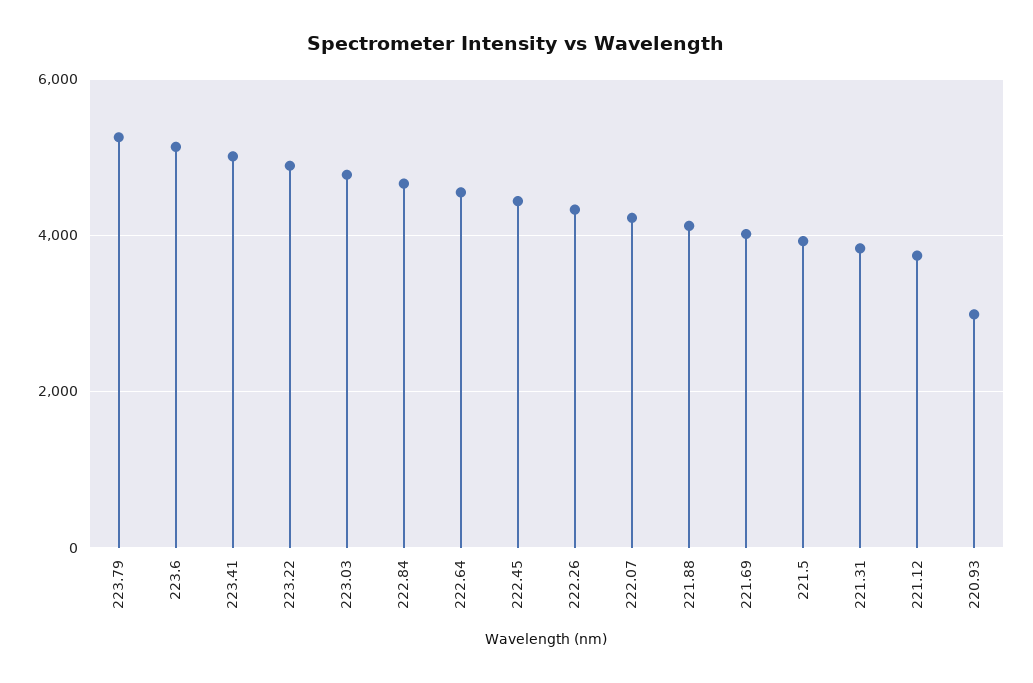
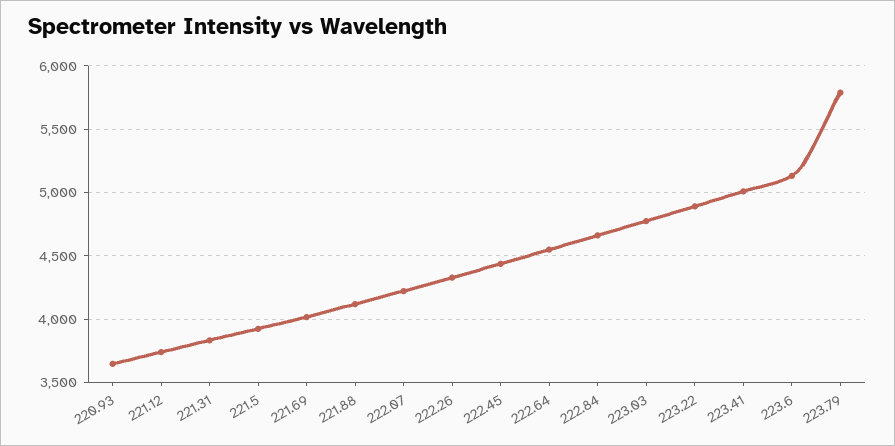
  {
-   "223.79": 5200,
+   "223.79": 5800,
    "223.6": 5150,
    "223.41": 5000,
    "223.22": 4900,
    "223.03": 4800,
    "222.84": 4650,
    "222.64": 4550,
    "222.45": 4450,
    "222.26": 4350,
    "222.07": 4200,
    "221.88": 4100,
    "221.69": 4000,
    "221.5": 3900,
    "221.31": 3850,
    "221.12": 3750,
-   "220.93": 3000
+   "220.93": 3650
  }

